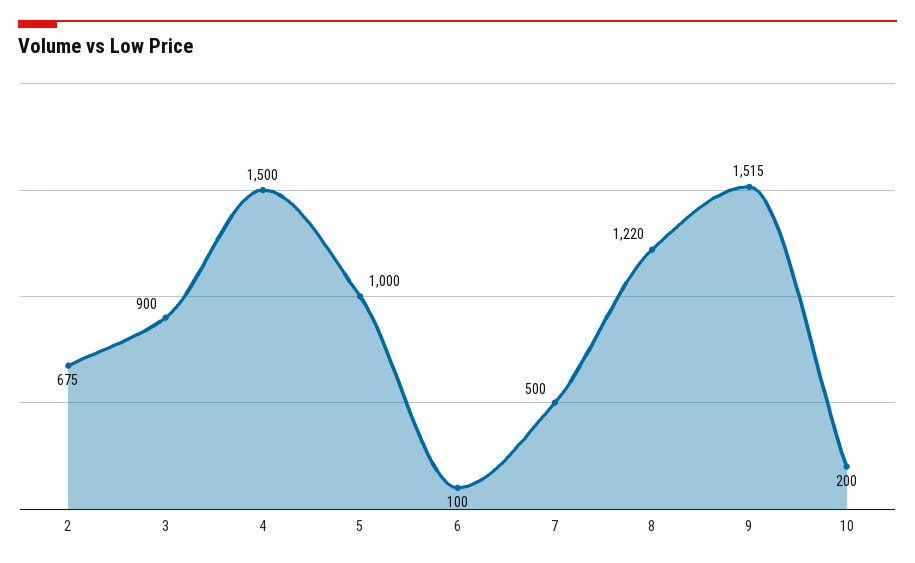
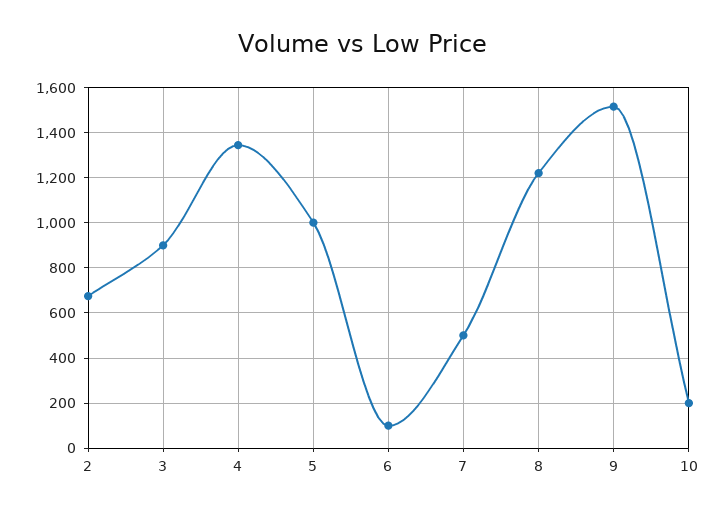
  {
    "2": 675,
    "3": 900,
-   "4": 1500,
+   "4": 1350,
    "5": 1000,
    "6": 100,
    "7": 500,
    "8": 1220,
    "9": 1515,
    "10": 200
  }

